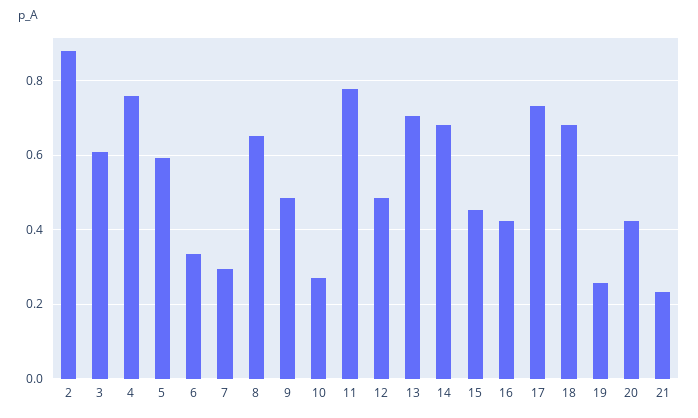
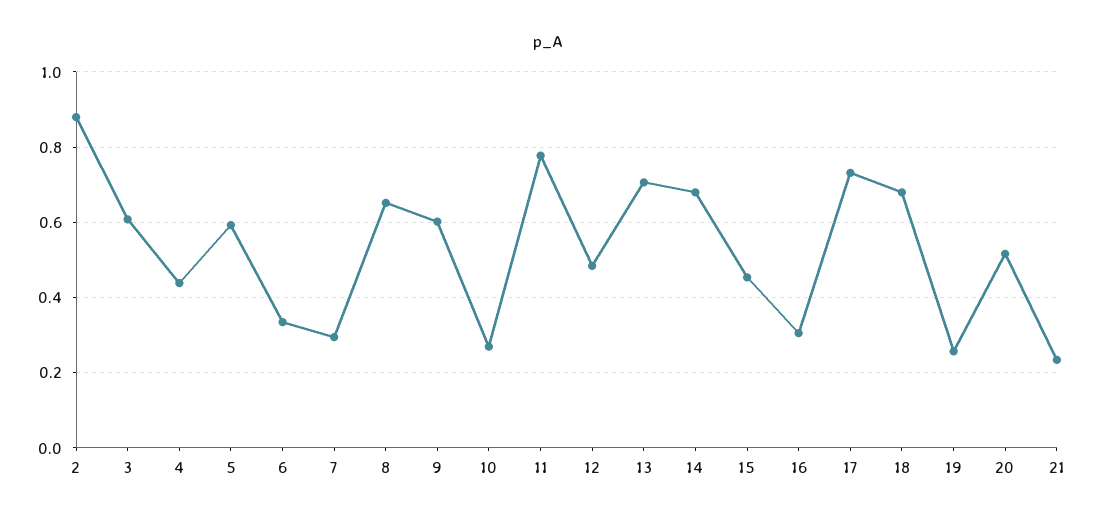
  {
    "2": 0.88,
    "3": 0.6,
-   "4": 0.76,
+   "4": 0.44,
    "5": 0.6,
    "6": 0.34,
    "7": 0.3,
    "8": 0.66,
-   "9": 0.48,
+   "9": 0.6,
    "10": 0.26,
    "11": 0.78,
    "12": 0.48,
    "13": 0.7,
    "14": 0.68,
    "15": 0.46,
-   "16": 0.42,
+   "16": 0.3,
    "17": 0.74,
    "18": 0.68,
    "19": 0.26,
-   "20": 0.42,
+   "20": 0.52,
    "21": 0.24
  }

